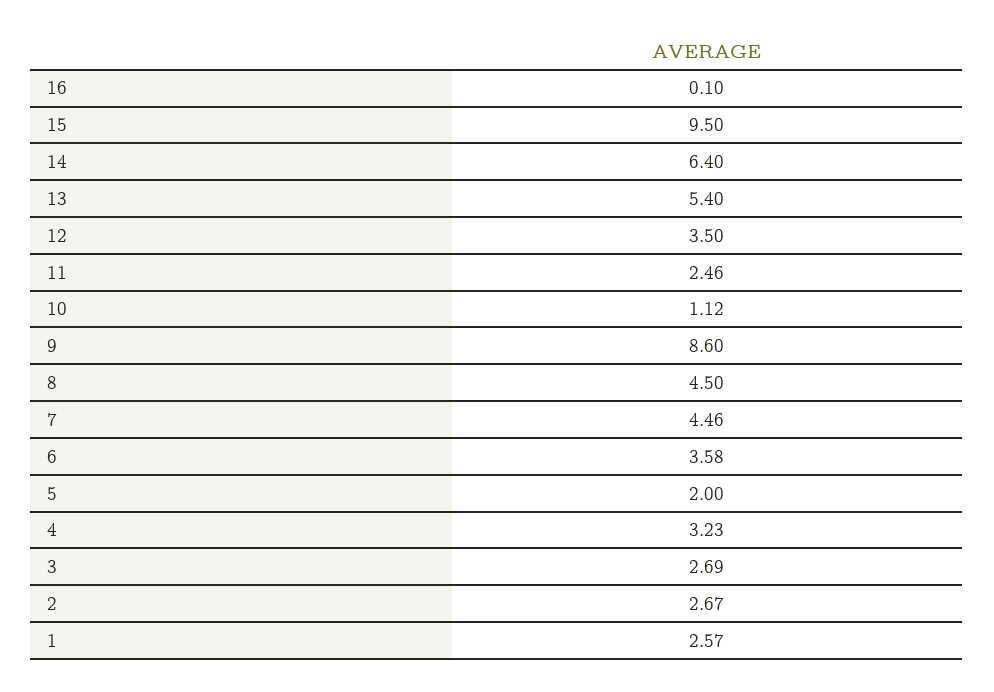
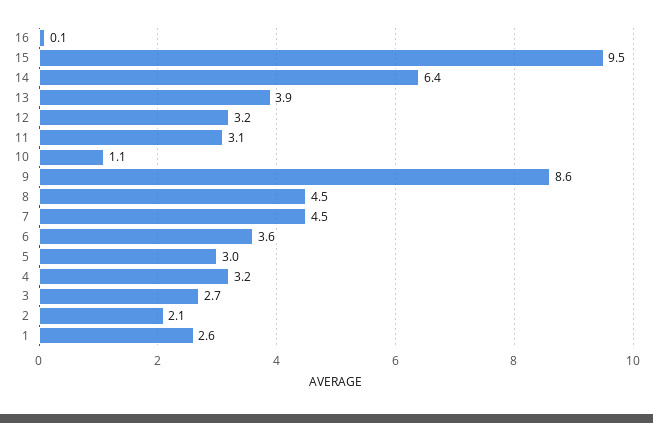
  {
    "16": 0.1,
    "15": 9.5,
    "14": 6.4,
-   "13": 5.4,
+   "13": 3.9,
-   "12": 3.5,
+   "12": 3.2,
-   "11": 2.46,
+   "11": 3.1,
    "10": 1.12,
    "9": 8.6,
    "8": 4.5,
    "7": 4.46,
    "6": 3.58,
-   "5": 2,
+   "5": 3,
    "4": 3.23,
    "3": 2.69,
-   "2": 2.67,
+   "2": 2.1,
    "1": 2.57
  }

